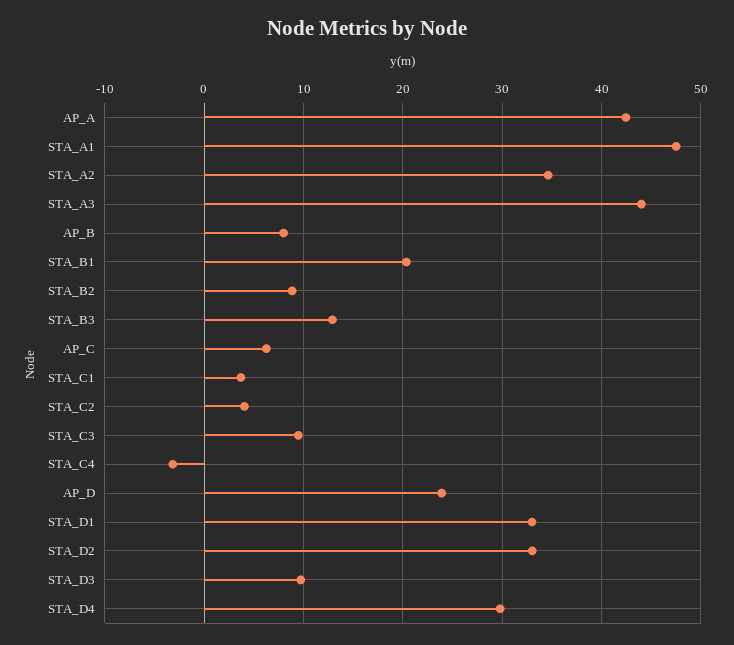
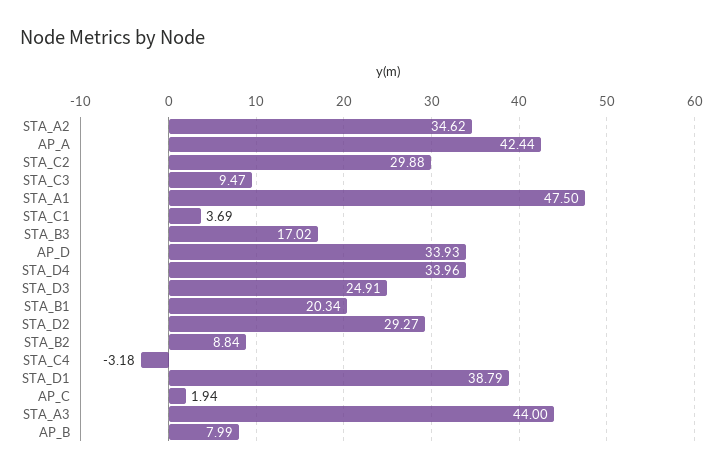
  {
    "AP_A": 42.44,
    "STA_A1": 47.5,
    "STA_A2": 34.62,
    "STA_A3": 44,
    "AP_B": 7.99,
    "STA_B1": 20.34,
    "STA_B2": 8.84,
-   "STA_B3": 13,
+   "STA_B3": 17.02,
-   "AP_C": 6,
+   "AP_C": 1.94,
    "STA_C1": 3.69,
-   "STA_C2": 4,
+   "STA_C2": 29.88,
    "STA_C3": 9.47,
    "STA_C4": -3.18,
-   "AP_D": 24,
+   "AP_D": 33.93,
-   "STA_D1": 33,
+   "STA_D1": 38.79,
-   "STA_D2": 33,
+   "STA_D2": 29.27,
-   "STA_D3": 10,
+   "STA_D3": 24.91,
-   "STA_D4": 30
+   "STA_D4": 33.96
  }

